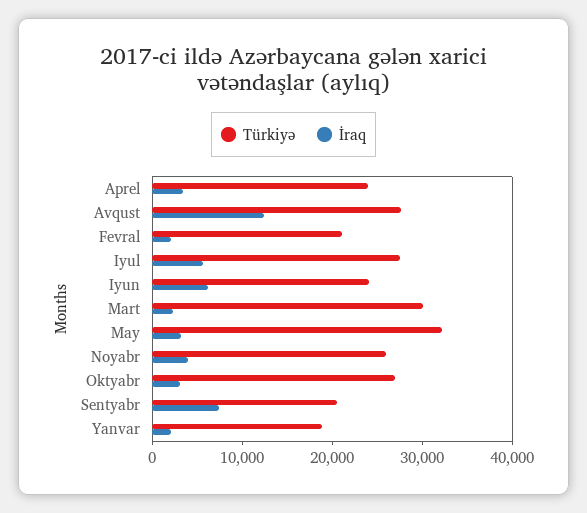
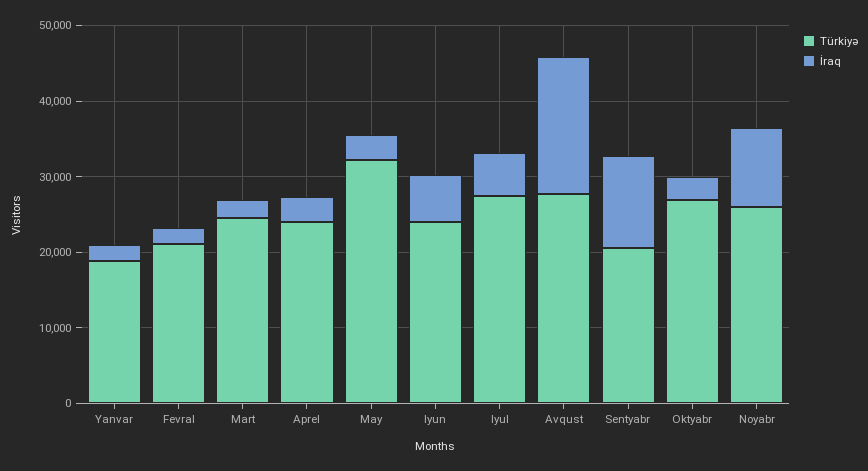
  {
    "Türkiyə": {
      "Aprel": 24000,
      "Avqust": 28000,
      "Fevral": 22000,
      "Iyul": 28000,
      "Iyun": 24000,
-     "Mart": 30000,
+     "Mart": 24000,
      "May": 32000,
      "Noyabr": 26000,
      "Oktyabr": 26000,
      "Sentyabr": 20000,
      "Yanvar": 18000
    },
    "İraq": {
      "Aprel": 4000,
-     "Avqust": 12000,
+     "Avqust": 18000,
      "Fevral": 2000,
      "Iyul": 6000,
      "Iyun": 6000,
      "Mart": 2000,
      "May": 4000,
-     "Noyabr": 4000,
+     "Noyabr": 10000,
      "Oktyabr": 4000,
-     "Sentyabr": 8000,
+     "Sentyabr": 12000,
      "Yanvar": 2000
    }
  }

